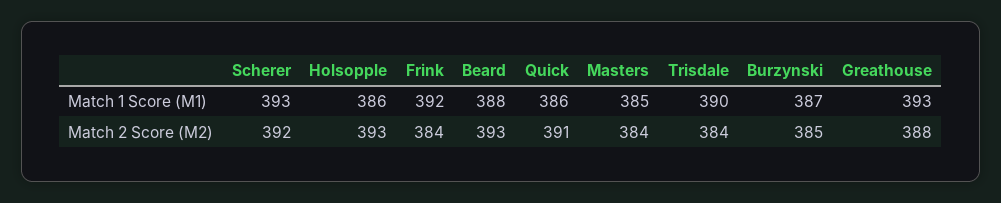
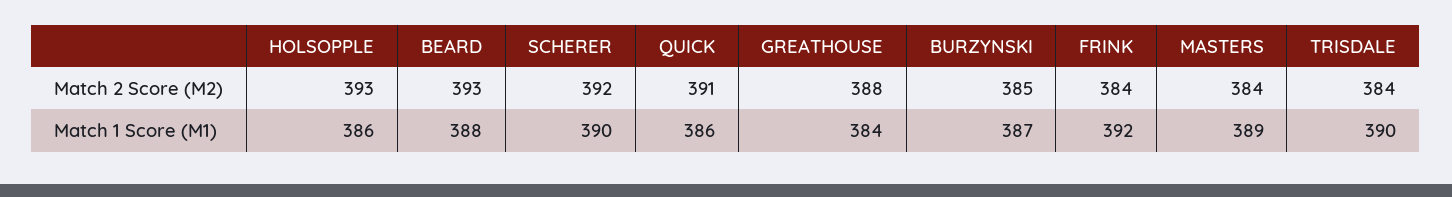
  {
    "Scherer": {
-     "Match 1 Score (M1)": 393,
+     "Match 1 Score (M1)": 390,
      "Match 2 Score (M2)": 392
    },
    "Holsopple": {
      "Match 1 Score (M1)": 386,
      "Match 2 Score (M2)": 393
    },
    "Frink": {
      "Match 1 Score (M1)": 392,
      "Match 2 Score (M2)": 384
    },
    "Beard": {
      "Match 1 Score (M1)": 388,
      "Match 2 Score (M2)": 393
    },
    "Quick": {
      "Match 1 Score (M1)": 386,
      "Match 2 Score (M2)": 391
    },
    "Masters": {
-     "Match 1 Score (M1)": 385,
+     "Match 1 Score (M1)": 389,
      "Match 2 Score (M2)": 384
    },
    "Trisdale": {
      "Match 1 Score (M1)": 390,
      "Match 2 Score (M2)": 384
    },
    "Burzynski": {
      "Match 1 Score (M1)": 387,
      "Match 2 Score (M2)": 385
    },
    "Greathouse": {
-     "Match 1 Score (M1)": 393,
+     "Match 1 Score (M1)": 384,
      "Match 2 Score (M2)": 388
    }
  }

